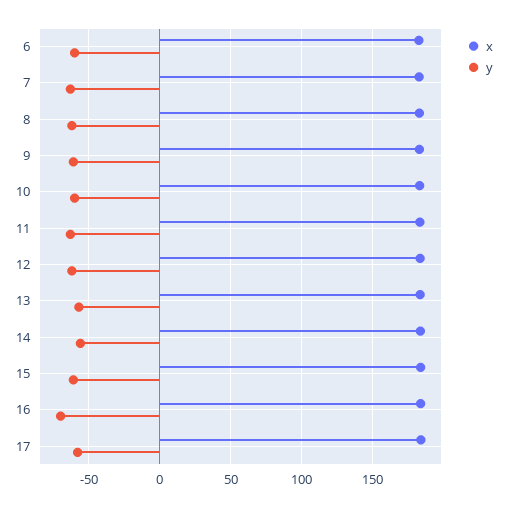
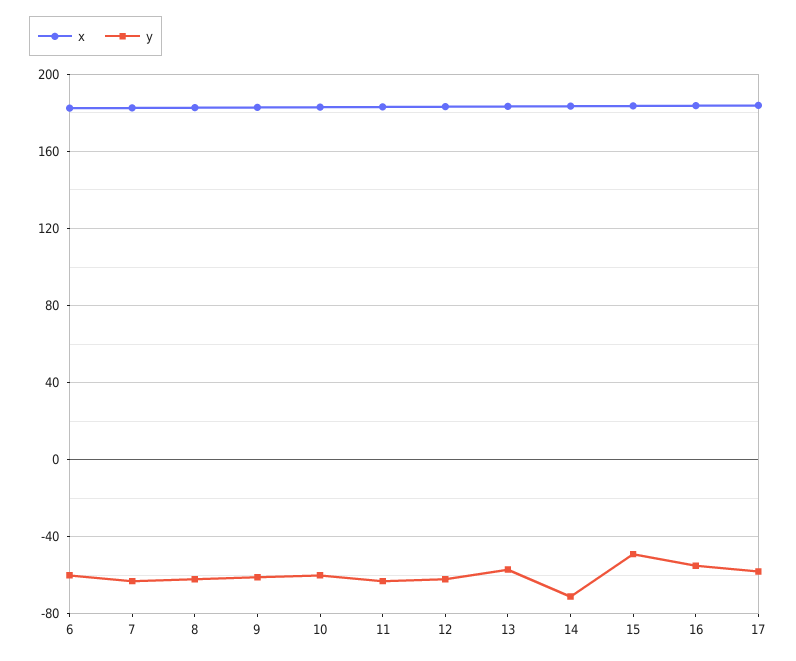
  {
    "x": {
      "6": 185,
      "7": 185,
      "8": 185,
      "9": 185,
      "10": 185,
      "11": 185,
      "12": 185,
      "13": 185,
      "14": 185,
      "15": 185,
      "16": 185,
      "17": 185
    },
    "y": {
      "6": -60,
      "7": -65,
      "8": -60,
      "9": -60,
      "10": -60,
      "11": -65,
      "12": -60,
      "13": -55,
-     "14": -55,
+     "14": -70,
-     "15": -60,
+     "15": -50,
-     "16": -70,
+     "16": -55,
      "17": -60
    }
  }

